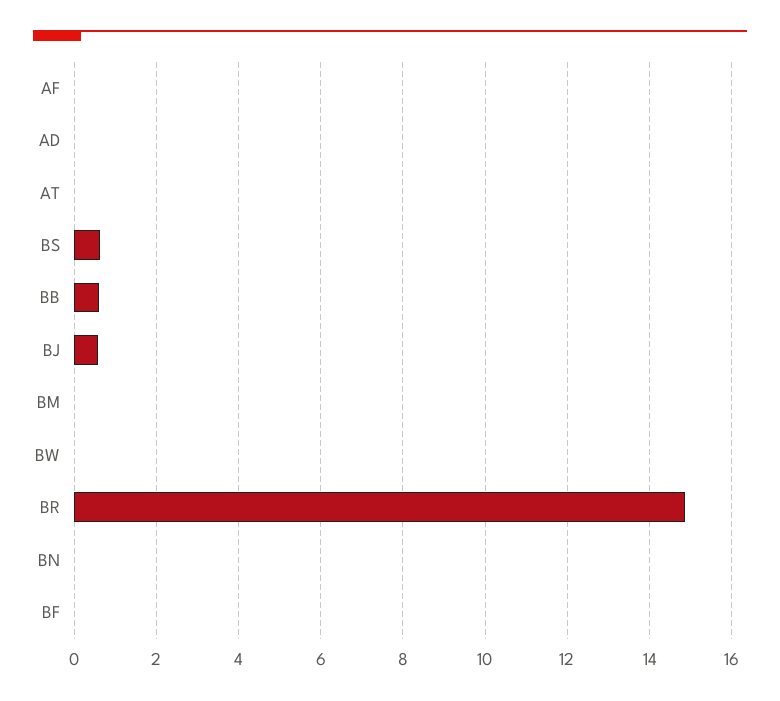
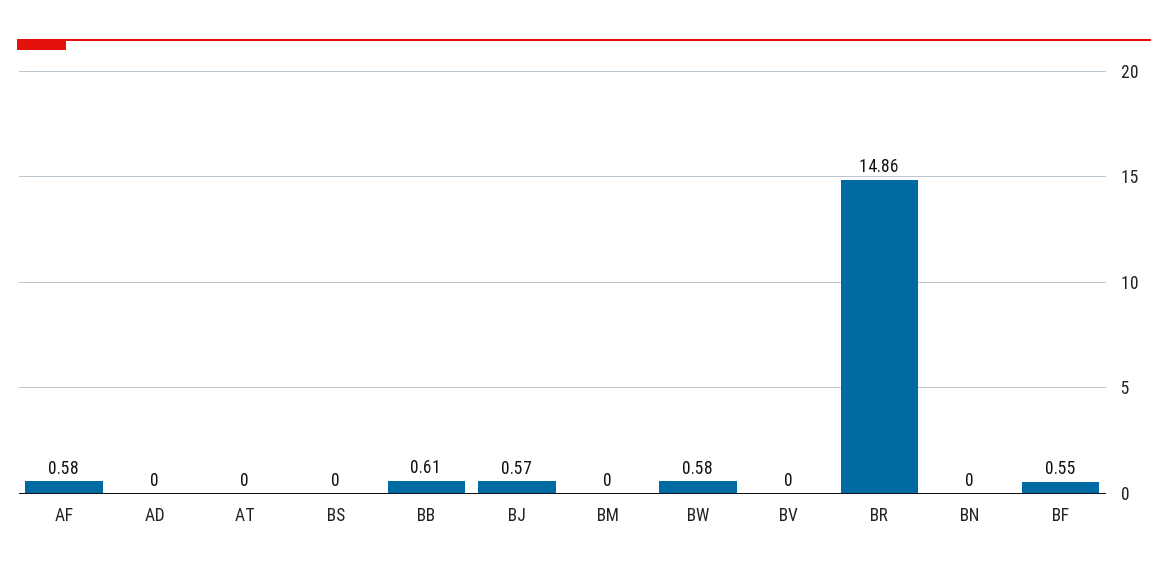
  {
-   "AF": 0,
+   "AF": 0.58,
    "AD": 0,
    "AT": 0,
-   "BS": 0.6,
+   "BS": 0,
    "BB": 0.61,
    "BJ": 0.57,
    "BM": 0,
-   "BW": 0,
+   "BW": 0.58,
    "BR": 14.86,
    "BN": 0,
-   "BF": 0
+   "BF": 0.55,
+   "BV": 0
  }

